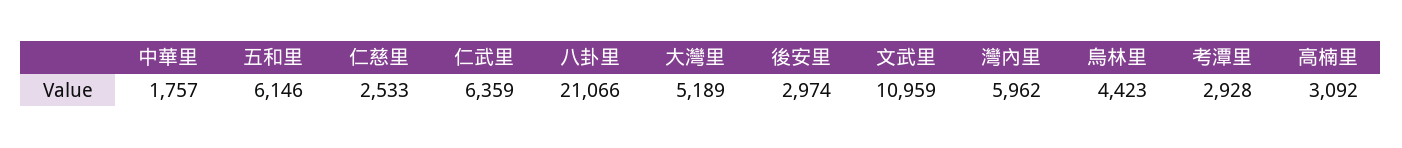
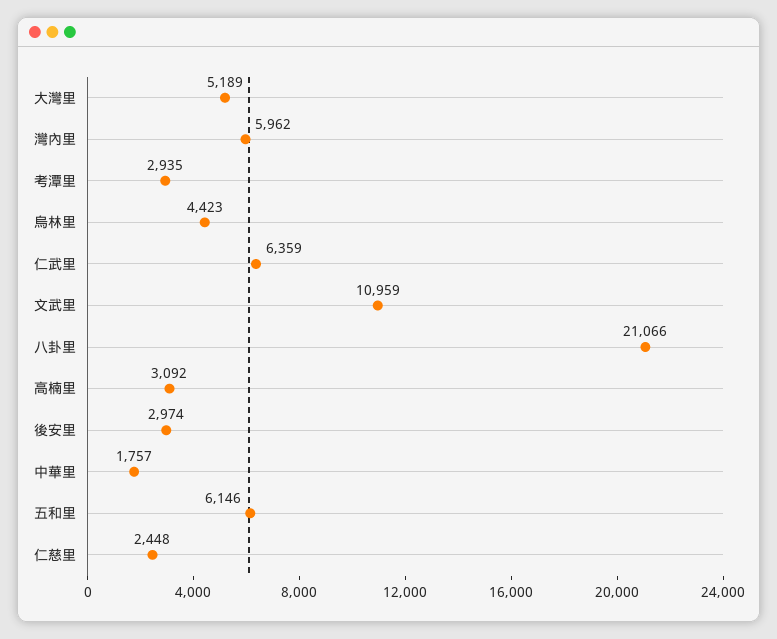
  {
    "中華里": 1757,
    "五和里": 6146,
-   "仁慈里": 2533,
+   "仁慈里": 2448,
    "仁武里": 6359,
    "八卦里": 21066,
    "大灣里": 5189,
    "後安里": 2974,
    "文武里": 10959,
    "灣內里": 5962,
    "烏林里": 4423,
-   "考潭里": 2928,
+   "考潭里": 2935,
    "高楠里": 3092
  }

